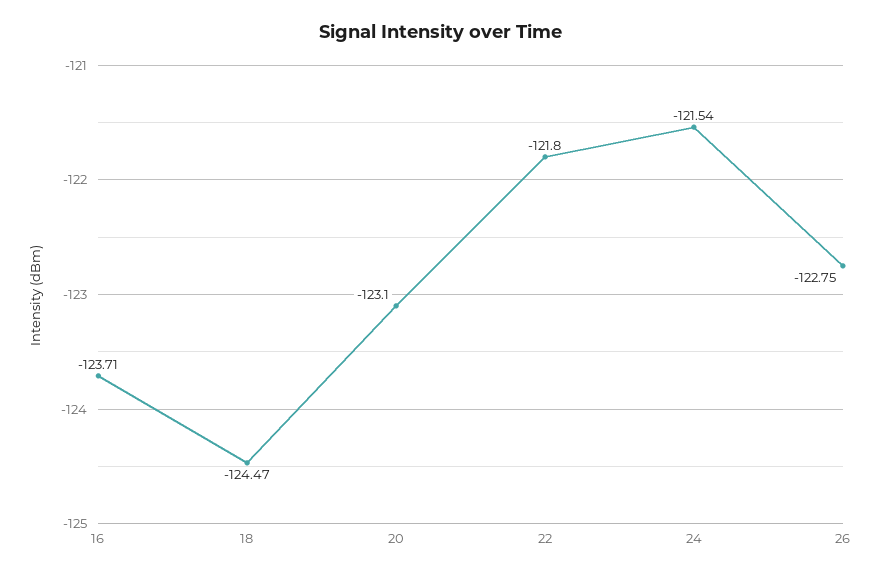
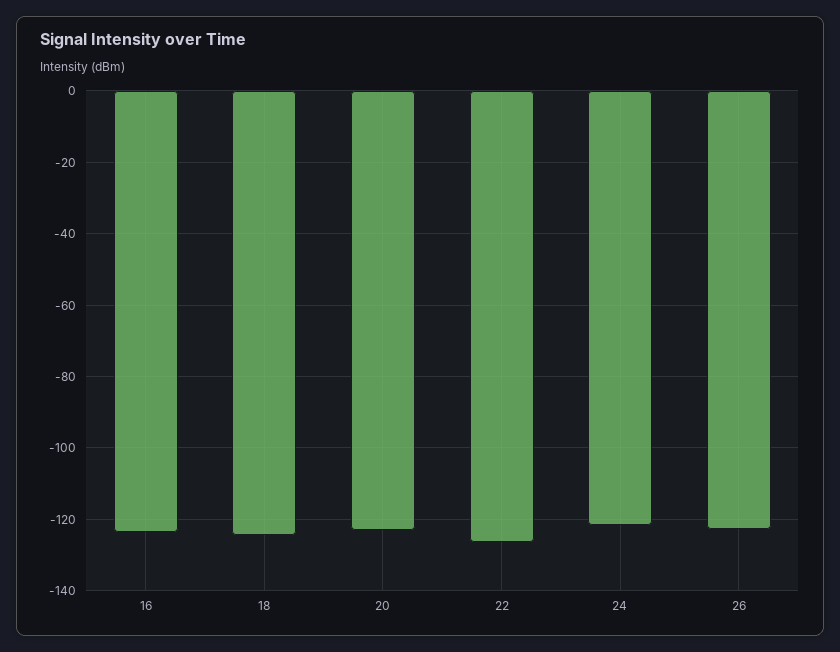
  {
    "16": -123.71,
    "18": -124.47,
    "20": -123.1,
-   "22": -121.8,
+   "22": -126,
    "24": -121.54,
    "26": -122.75
  }

